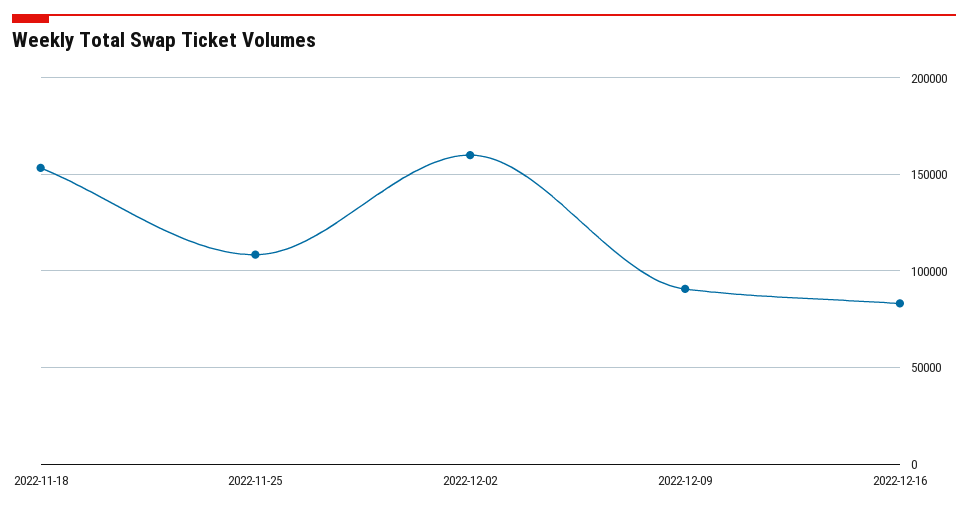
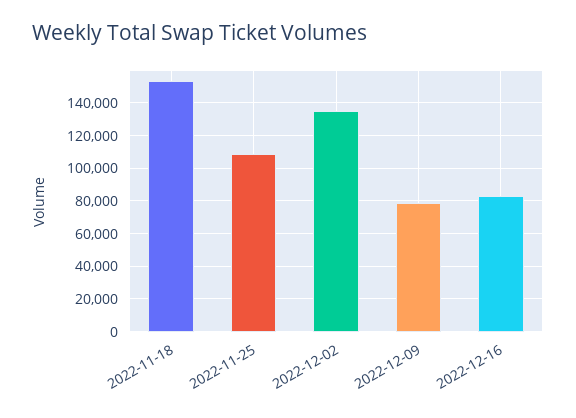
  {
    "2022-11-18": 155000,
    "2022-11-25": 110000,
-   "2022-12-02": 160000,
+   "2022-12-02": 135000,
-   "2022-12-09": 90000,
+   "2022-12-09": 80000,
    "2022-12-16": 85000
  }

